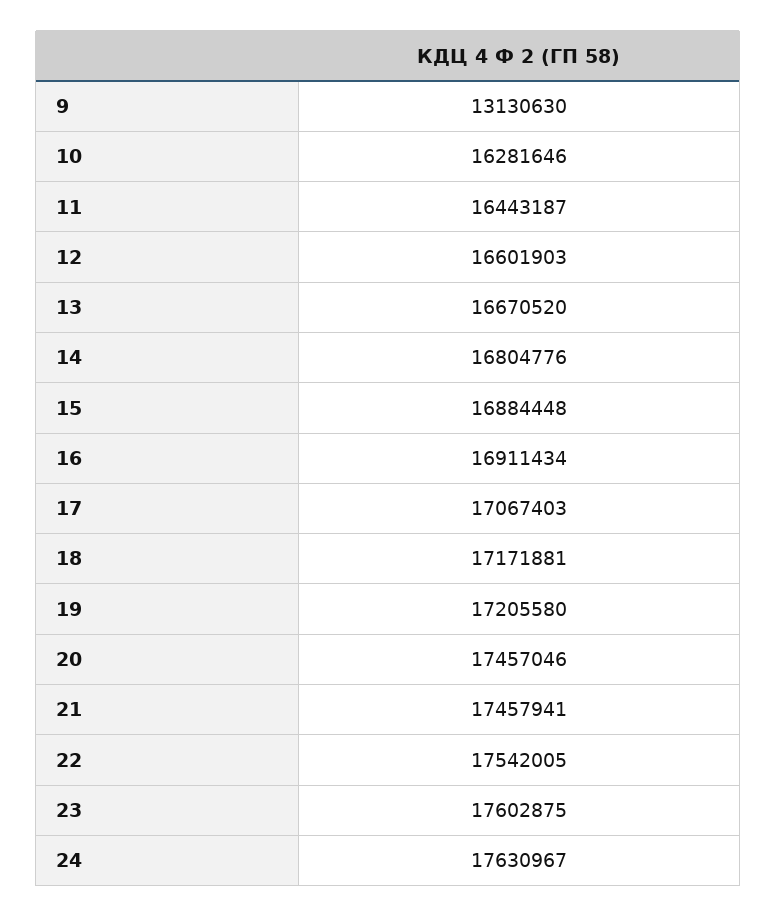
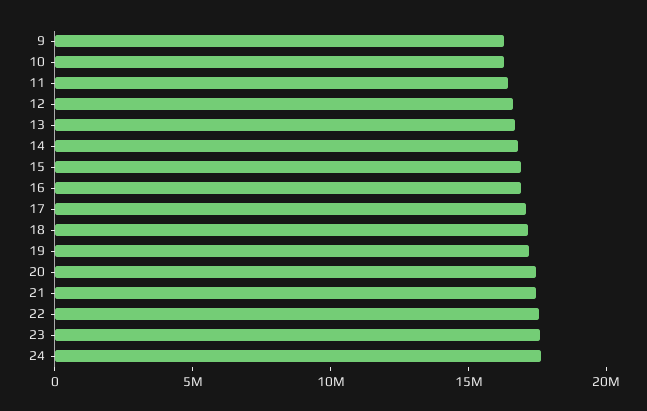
  {
-   "9": 13130630,
+   "9": 16000000,
    "10": 16281646,
    "11": 16443187,
    "12": 16601903,
    "13": 16670520,
    "14": 16804776,
    "15": 16884448,
    "16": 16911434,
    "17": 17067403,
    "18": 17171881,
    "19": 17205580,
    "20": 17457046,
    "21": 17457941,
    "22": 17542005,
    "23": 17602875,
    "24": 17630967
  }

